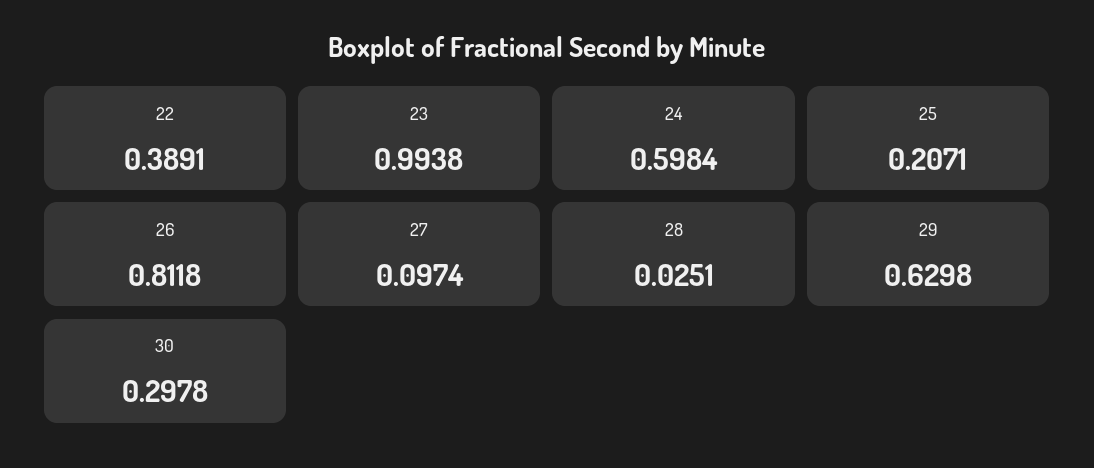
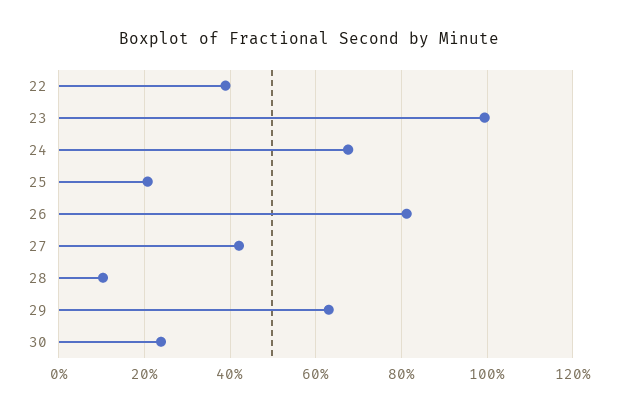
  {
    "22": 0.3891,
    "23": 0.9938,
-   "24": 0.5984,
+   "24": 0.68,
    "25": 0.2071,
    "26": 0.8118,
-   "27": 0.0974,
+   "27": 0.42,
-   "28": 0.0251,
+   "28": 0.1,
    "29": 0.6298,
-   "30": 0.2978
+   "30": 0.24
  }

